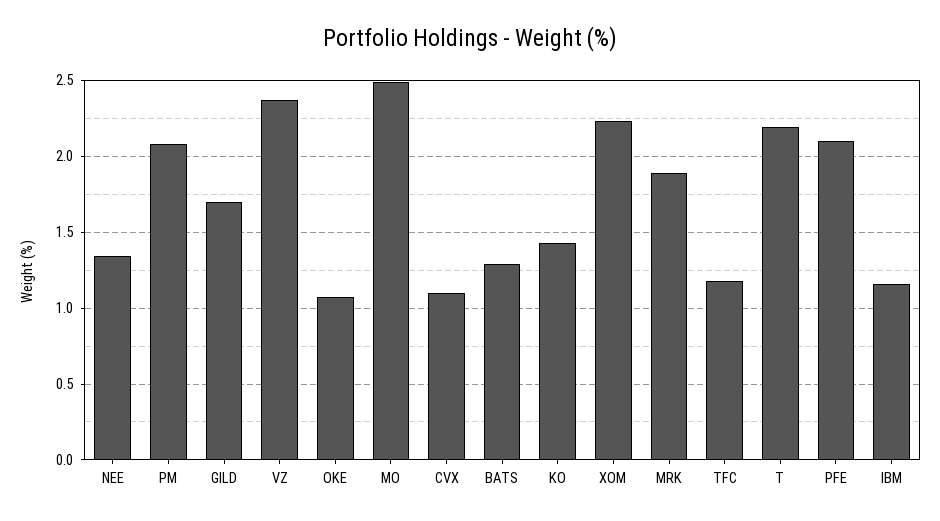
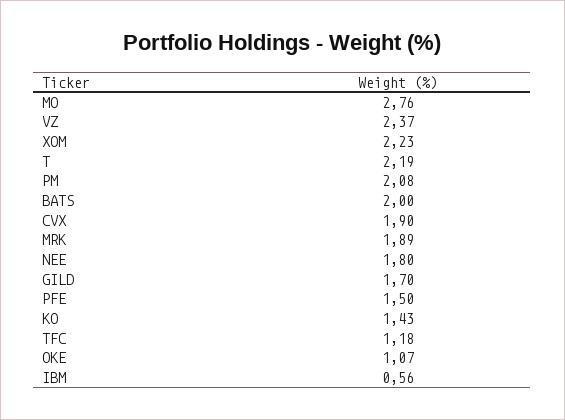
  {
-   "NEE": 1.35,
+   "NEE": 1.8,
    "PM": 2.08,
    "GILD": 1.7,
    "VZ": 2.37,
    "OKE": 1.07,
-   "MO": 2.5,
+   "MO": 2.76,
-   "CVX": 1.1,
+   "CVX": 1.9,
-   "BATS": 1.3,
+   "BATS": 2,
    "KO": 1.43,
    "XOM": 2.23,
    "MRK": 1.89,
    "TFC": 1.18,
    "T": 2.19,
-   "PFE": 2.1,
+   "PFE": 1.5,
-   "IBM": 1.15
+   "IBM": 0.56
  }

